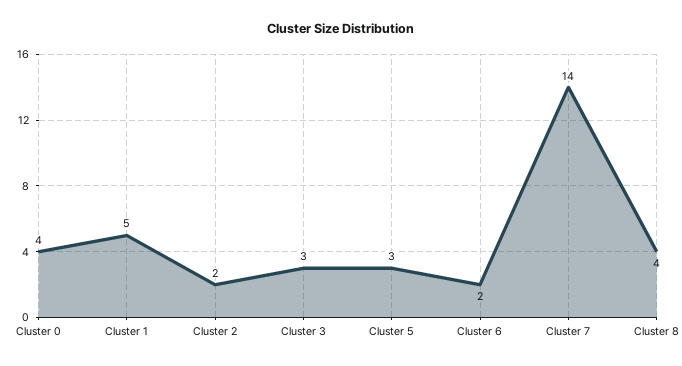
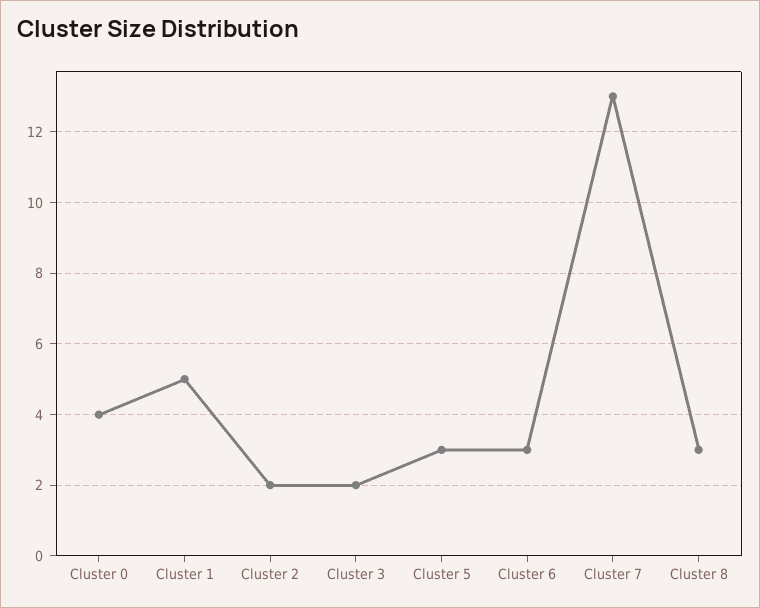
  {
    "Cluster 0": 4,
    "Cluster 1": 5,
    "Cluster 2": 2,
-   "Cluster 3": 3,
+   "Cluster 3": 2,
    "Cluster 5": 3,
-   "Cluster 6": 2,
+   "Cluster 6": 3,
-   "Cluster 7": 14,
+   "Cluster 7": 13,
-   "Cluster 8": 4
+   "Cluster 8": 3
  }

